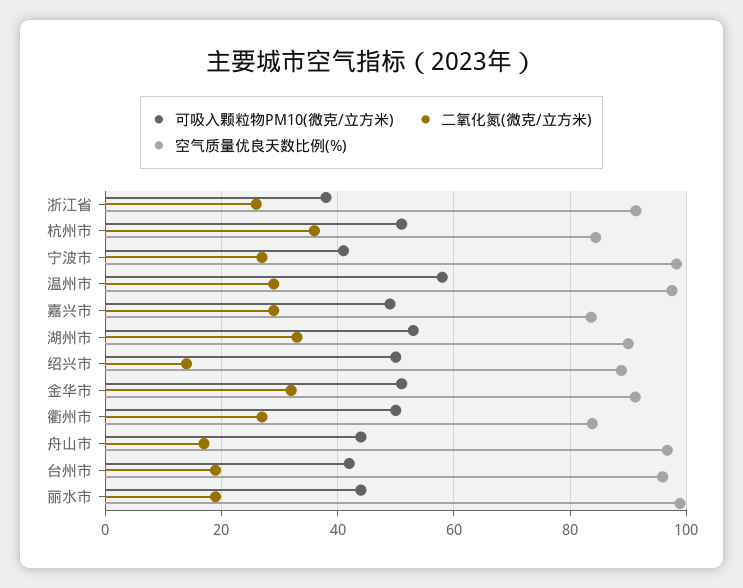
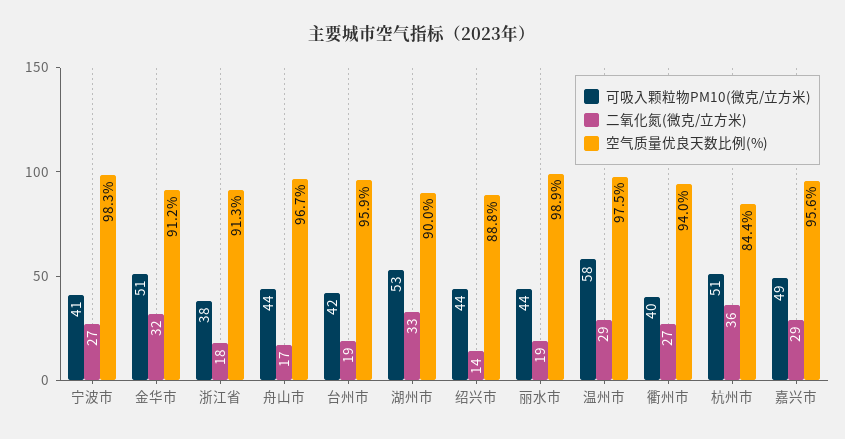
  {
    "可吸入颗粒物PM10(微克/立方米)": {
      "浙江省": 38,
      "杭州市": 51,
      "宁波市": 41,
      "温州市": 58,
      "嘉兴市": 49,
      "湖州市": 53,
-     "绍兴市": 50,
+     "绍兴市": 44,
      "金华市": 51,
-     "衢州市": 50,
+     "衢州市": 40,
      "舟山市": 44,
      "台州市": 42,
      "丽水市": 44
    },
    "二氧化氮(微克/立方米)": {
-     "浙江省": 26,
+     "浙江省": 18,
      "杭州市": 36,
      "宁波市": 27,
      "温州市": 29,
      "嘉兴市": 29,
      "湖州市": 33,
      "绍兴市": 14,
      "金华市": 32,
      "衢州市": 27,
      "舟山市": 17,
      "台州市": 19,
      "丽水市": 19
    },
    "空气质量优良天数比例(%)": {
      "浙江省": 91.3,
      "杭州市": 84.4,
      "宁波市": 98.3,
      "温州市": 97.5,
-     "嘉兴市": 84,
+     "嘉兴市": 95.6,
      "湖州市": 90,
      "绍兴市": 88.8,
      "金华市": 91.2,
-     "衢州市": 84,
+     "衢州市": 94,
      "舟山市": 96.7,
      "台州市": 95.9,
      "丽水市": 98.9
    }
  }

